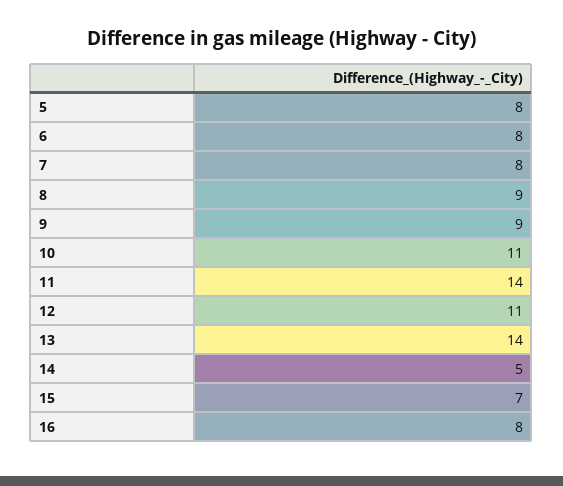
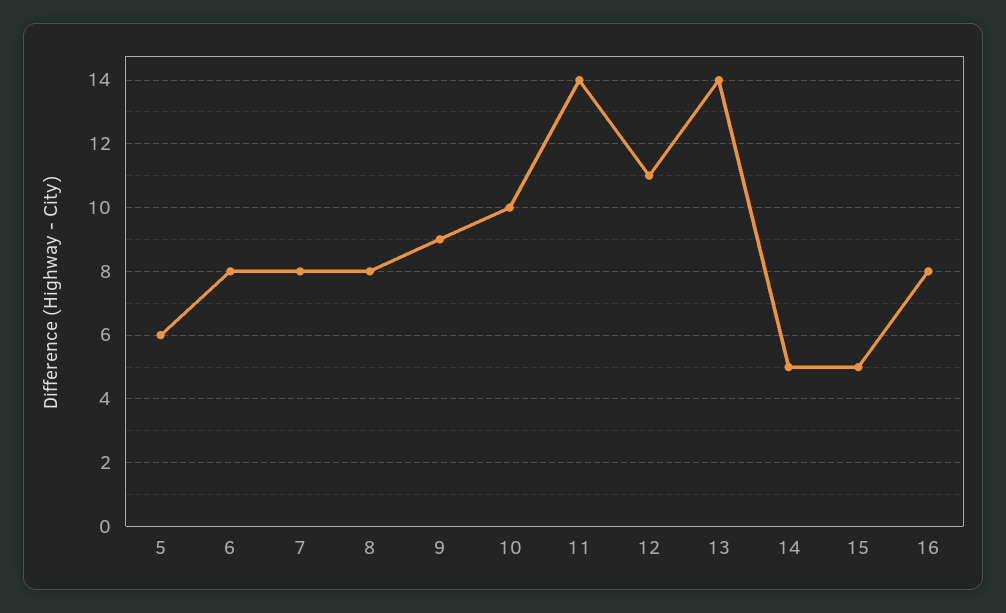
  {
-   "5": 8,
+   "5": 6,
    "6": 8,
    "7": 8,
-   "8": 9,
+   "8": 8,
    "9": 9,
-   "10": 11,
+   "10": 10,
    "11": 14,
    "12": 11,
    "13": 14,
    "14": 5,
-   "15": 7,
+   "15": 5,
    "16": 8
  }

